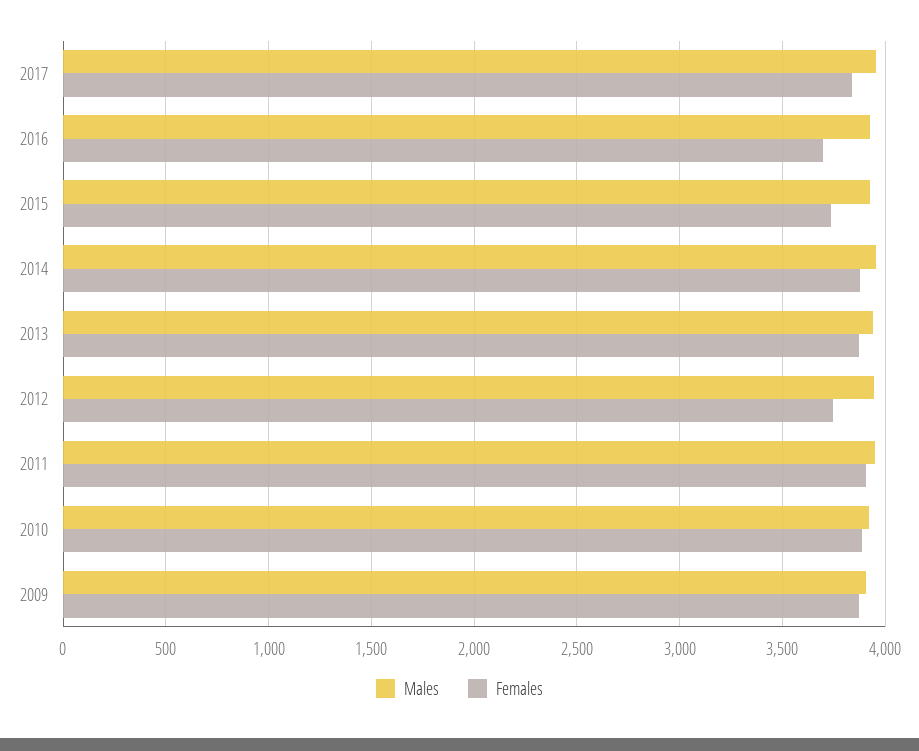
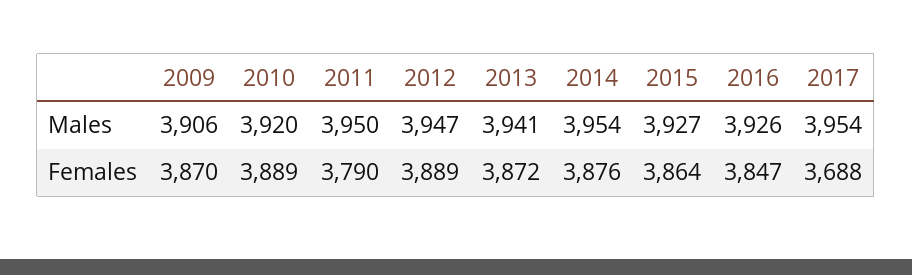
  {
    "Males": {
      "2017": 3954,
      "2016": 3926,
      "2015": 3927,
      "2014": 3954,
      "2013": 3941,
      "2012": 3947,
      "2011": 3950,
      "2010": 3920,
      "2009": 3906
    },
    "Females": {
-     "2017": 3850,
+     "2017": 3688,
-     "2016": 3700,
+     "2016": 3847,
-     "2015": 3750,
+     "2015": 3864,
      "2014": 3876,
      "2013": 3872,
-     "2012": 3750,
+     "2012": 3889,
-     "2011": 3900,
+     "2011": 3790,
      "2010": 3889,
      "2009": 3870
    }
  }

